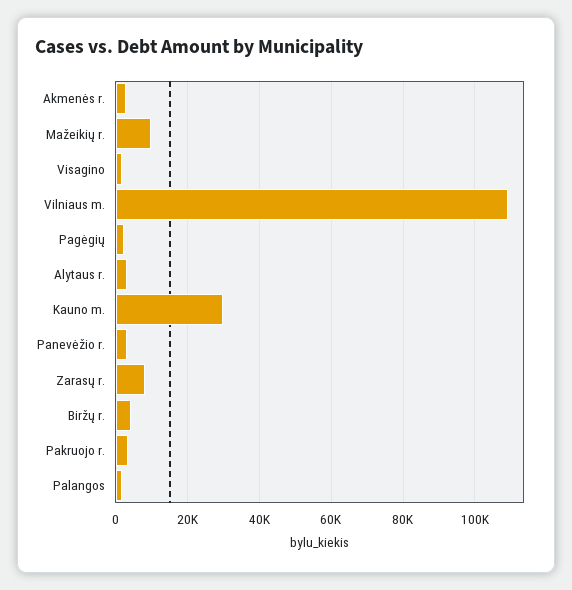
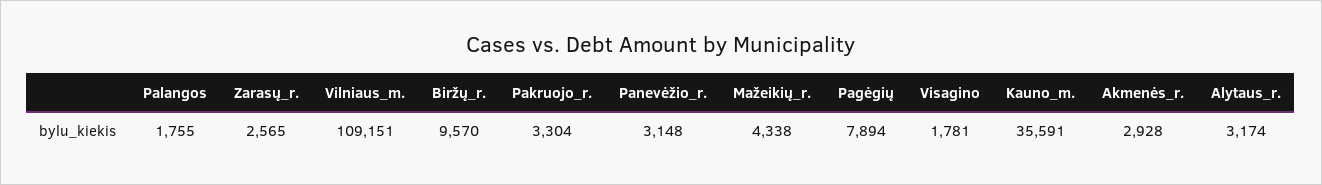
  {
    "Akmenės r.": 2928,
-   "Mažeikių r.": 10000,
+   "Mažeikių r.": 4338,
    "Visagino": 1781,
    "Vilniaus m.": 109151,
-   "Pagėgių": 2000,
+   "Pagėgių": 7894,
    "Alytaus r.": 3174,
-   "Kauno m.": 30000,
+   "Kauno m.": 35591,
    "Panevėžio r.": 3148,
-   "Zarasų r.": 8000,
+   "Zarasų r.": 2565,
-   "Biržų r.": 4000,
+   "Biržų r.": 9570,
    "Pakruojo r.": 3304,
    "Palangos": 1755
  }

